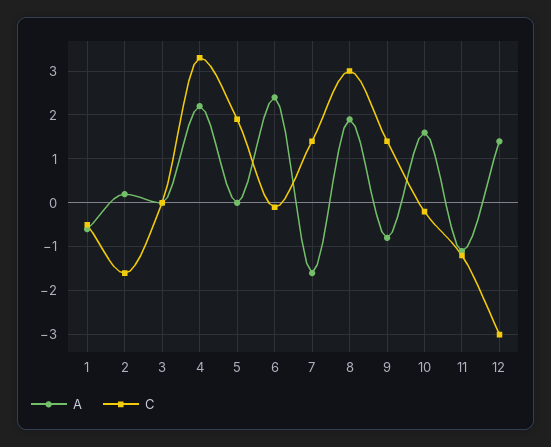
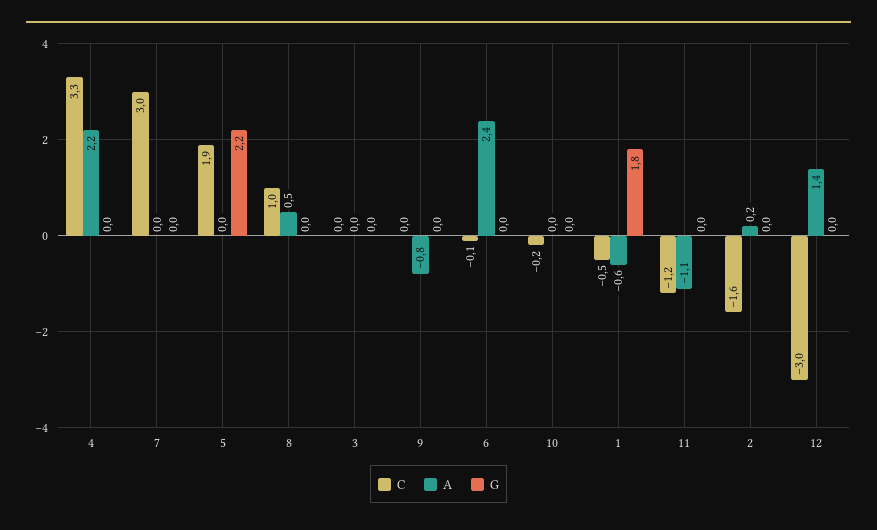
  {
    "A": {
      "1": -0.6,
      "2": 0.2,
      "3": 0,
      "4": 2.2,
      "5": 0,
      "6": 2.4,
-     "7": -1.5,
+     "7": 0,
-     "8": 2,
+     "8": 0.5,
      "9": -0.8,
-     "10": 1.5,
+     "10": 0,
      "11": -1.1,
      "12": 1.4
    },
    "C": {
      "1": -0.5,
      "2": -1.6,
      "3": 0,
      "4": 3.3,
      "5": 1.9,
      "6": -0.1,
-     "7": 1.5,
+     "7": 3,
-     "8": 3,
+     "8": 1,
-     "9": 1.5,
+     "9": 0,
      "10": -0.2,
      "11": -1.2,
      "12": -3
-   }
+   },
+   "G": {
+     "4": 0,
+     "7": 0,
+     "5": 2.2,
+     "8": 0,
+     "3": 0,
+     "9": 0,
+     "6": 0,
+     "10": 0,
+     "1": 1.8,
+     "11": 0,
+     "2": 0,
+     "12": 0
+   }
  }

